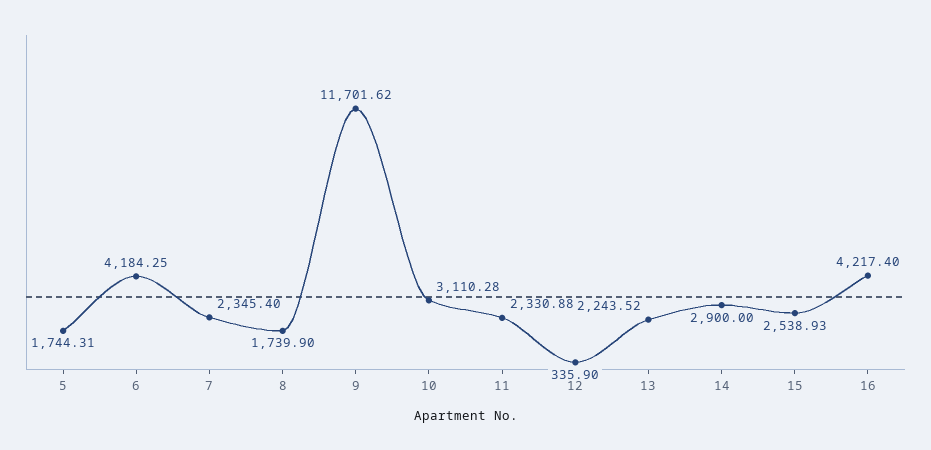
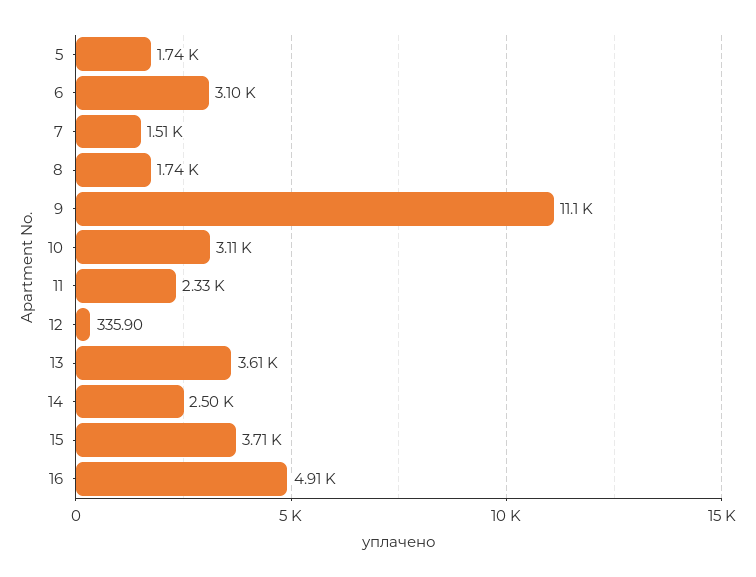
  {
    "5": 1744.31,
-   "6": 4184.25,
+   "6": 3100,
-   "7": 2345.4,
+   "7": 1510,
    "8": 1739.9,
-   "9": 11701.62,
+   "9": 11100,
    "10": 3110.28,
    "11": 2330.88,
    "12": 335.9,
-   "13": 2243.52,
+   "13": 3610,
-   "14": 2900,
+   "14": 2500,
-   "15": 2538.93,
+   "15": 3710,
-   "16": 4217.4
+   "16": 4910
  }

